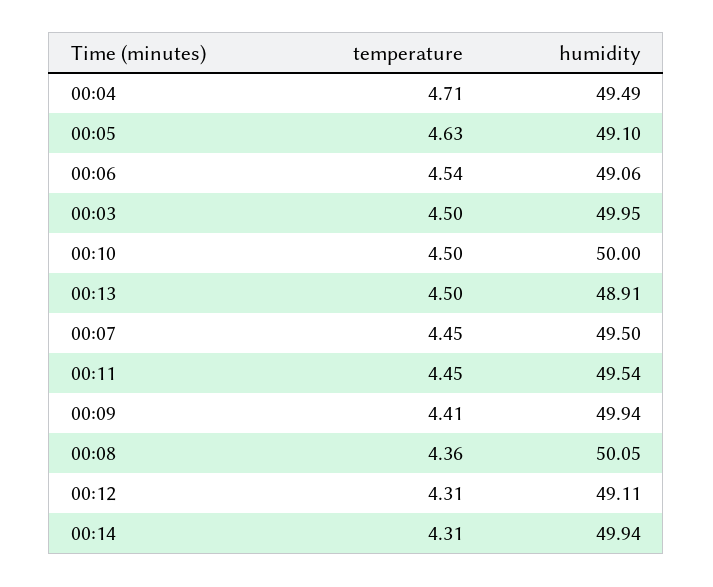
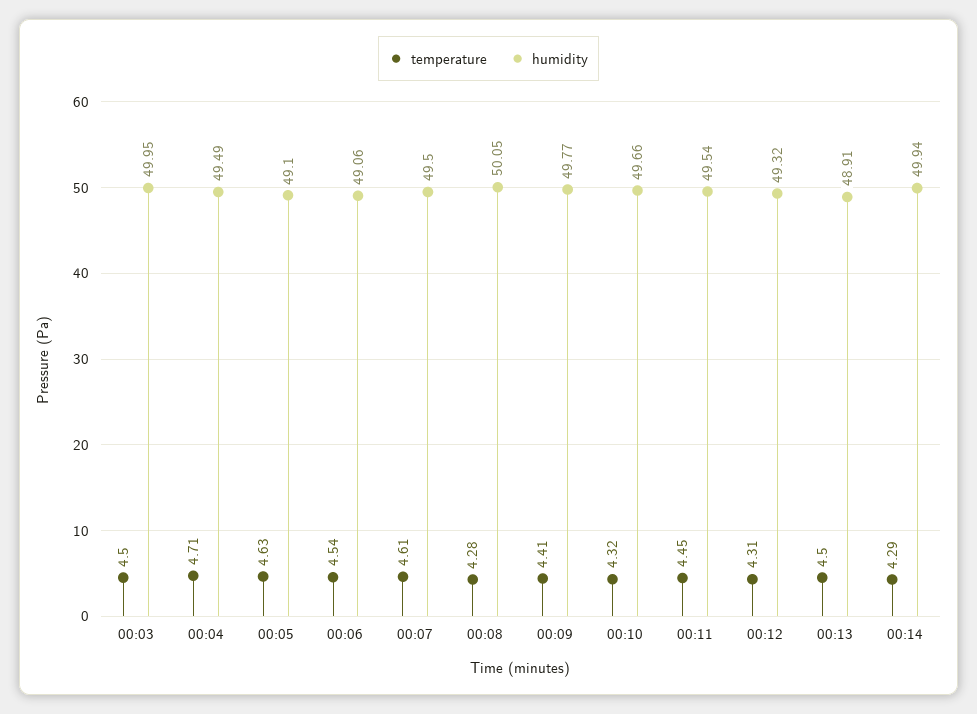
  {
    "temperature": {
      "00:04": 4.71,
      "00:05": 4.63,
      "00:06": 4.54,
      "00:03": 4.5,
-     "00:10": 4.5,
+     "00:10": 4.32,
      "00:13": 4.5,
-     "00:07": 4.45,
+     "00:07": 4.61,
      "00:11": 4.45,
      "00:09": 4.41,
-     "00:08": 4.36,
+     "00:08": 4.28,
      "00:12": 4.31,
-     "00:14": 4.31
+     "00:14": 4.29
    },
    "humidity": {
      "00:04": 49.49,
      "00:05": 49.1,
      "00:06": 49.06,
      "00:03": 49.95,
-     "00:10": 50,
+     "00:10": 49.66,
      "00:13": 48.91,
      "00:07": 49.5,
      "00:11": 49.54,
-     "00:09": 49.94,
+     "00:09": 49.77,
      "00:08": 50.05,
-     "00:12": 49.11,
+     "00:12": 49.32,
      "00:14": 49.94
    }
  }

